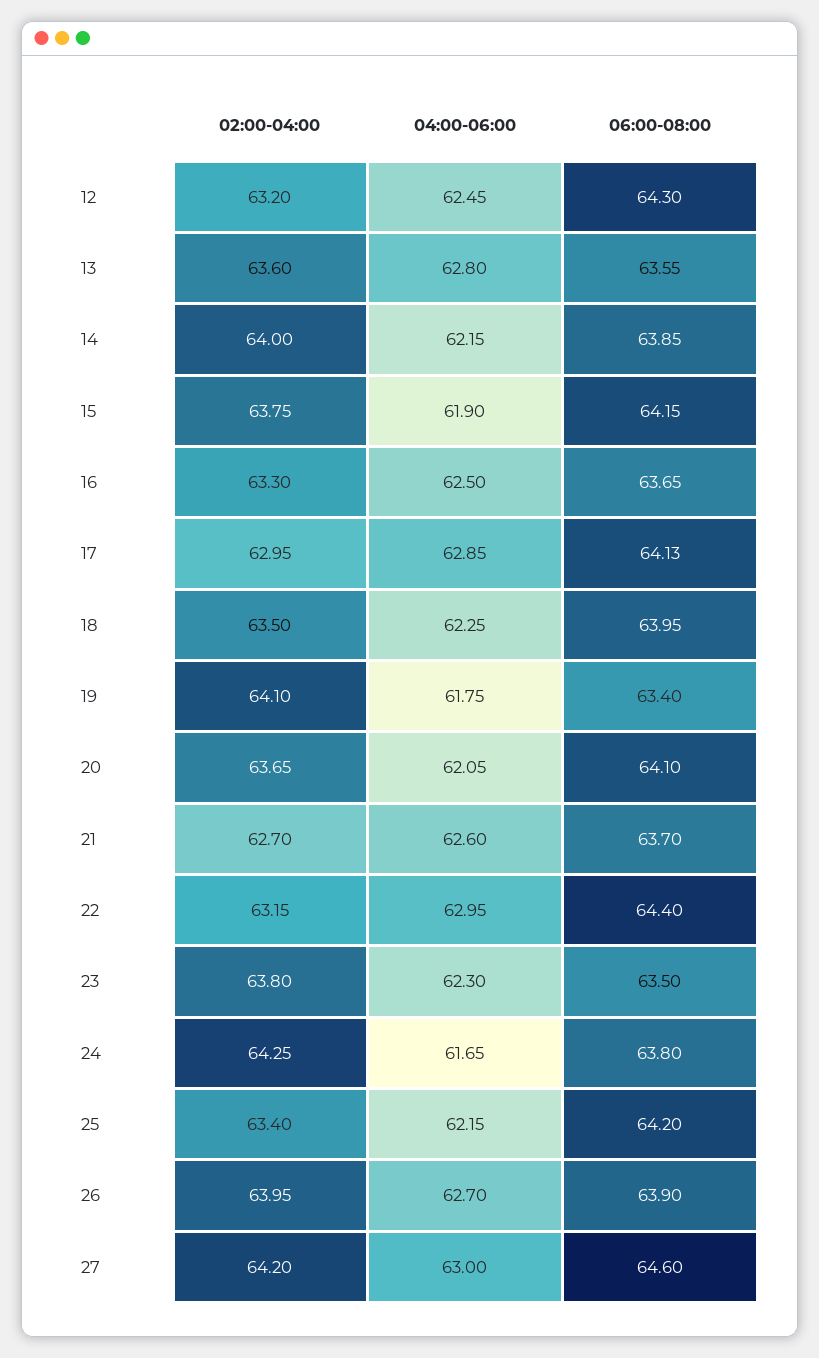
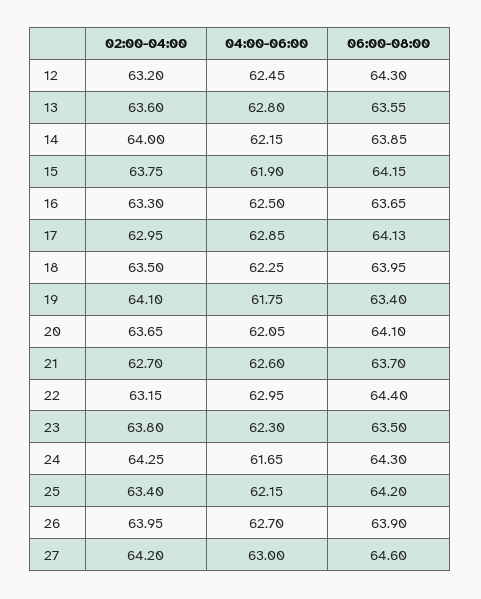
  {
    "02:00-04:00": {
      "12": 63.2,
      "13": 63.6,
      "14": 64,
      "15": 63.75,
      "16": 63.3,
      "17": 62.95,
      "18": 63.5,
      "19": 64.1,
      "20": 63.65,
      "21": 62.7,
      "22": 63.15,
      "23": 63.8,
      "24": 64.25,
      "25": 63.4,
      "26": 63.95,
      "27": 64.2
    },
    "04:00-06:00": {
      "12": 62.45,
      "13": 62.8,
      "14": 62.15,
      "15": 61.9,
      "16": 62.5,
      "17": 62.85,
      "18": 62.25,
      "19": 61.75,
      "20": 62.05,
      "21": 62.6,
      "22": 62.95,
      "23": 62.3,
      "24": 61.65,
      "25": 62.15,
      "26": 62.7,
      "27": 63
    },
    "06:00-08:00": {
      "12": 64.3,
      "13": 63.55,
      "14": 63.85,
      "15": 64.15,
      "16": 63.65,
      "17": 64.13,
      "18": 63.95,
      "19": 63.4,
      "20": 64.1,
      "21": 63.7,
      "22": 64.4,
      "23": 63.5,
-     "24": 63.8,
+     "24": 64.3,
      "25": 64.2,
      "26": 63.9,
      "27": 64.6
    }
  }

